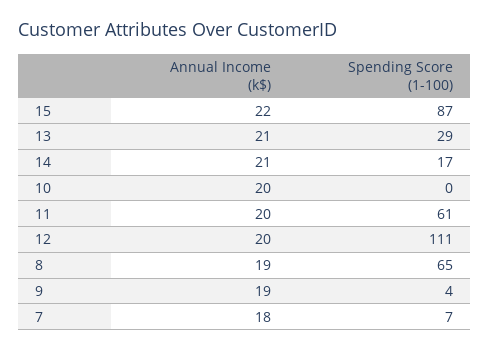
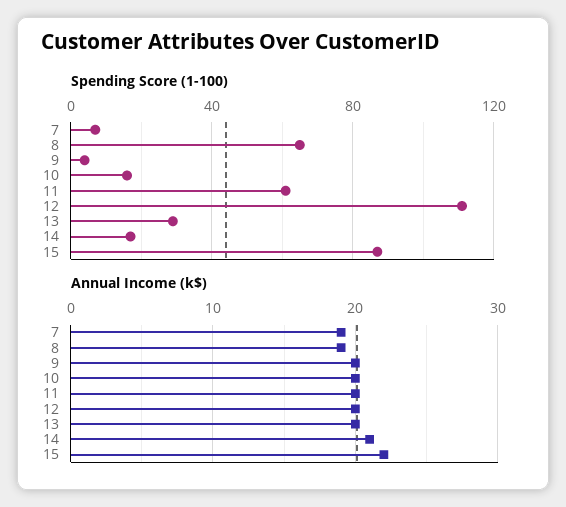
  {
    "Annual Income (k$)": {
      "15": 22,
-     "13": 21,
+     "13": 20,
      "14": 21,
      "10": 20,
      "11": 20,
      "12": 20,
      "8": 19,
-     "9": 19,
+     "9": 20,
-     "7": 18
+     "7": 19
    },
    "Spending Score (1-100)": {
      "15": 87,
      "13": 29,
      "14": 17,
-     "10": 0,
+     "10": 15,
      "11": 61,
      "12": 111,
      "8": 65,
      "9": 4,
      "7": 7
    }
  }

